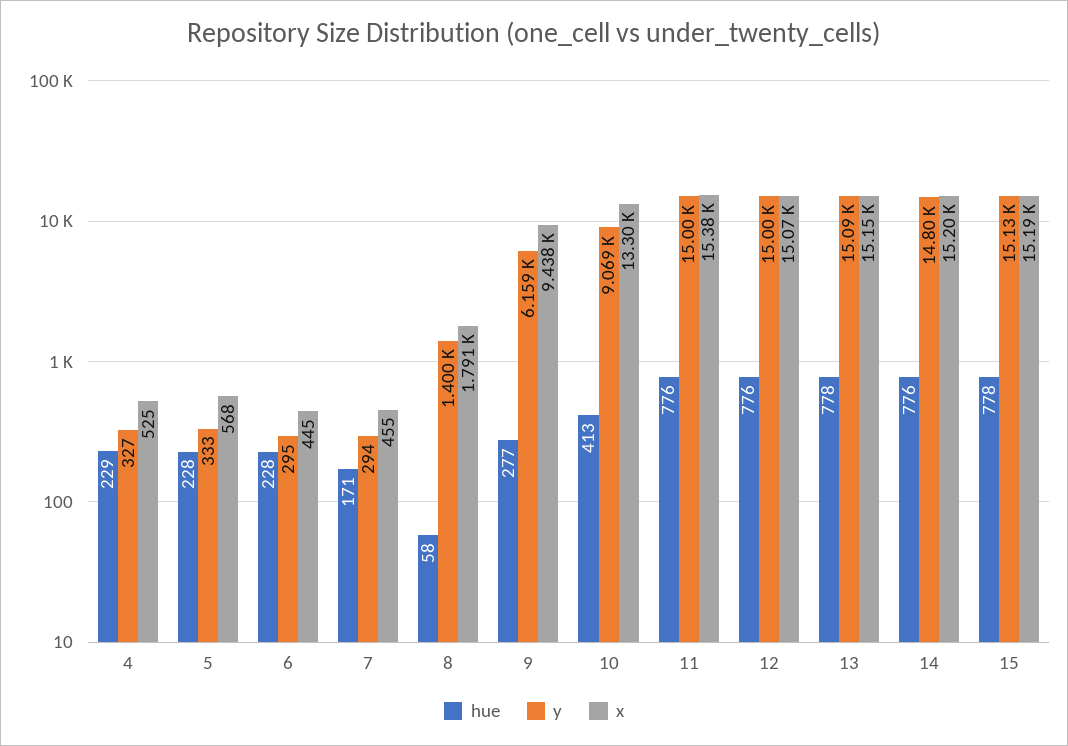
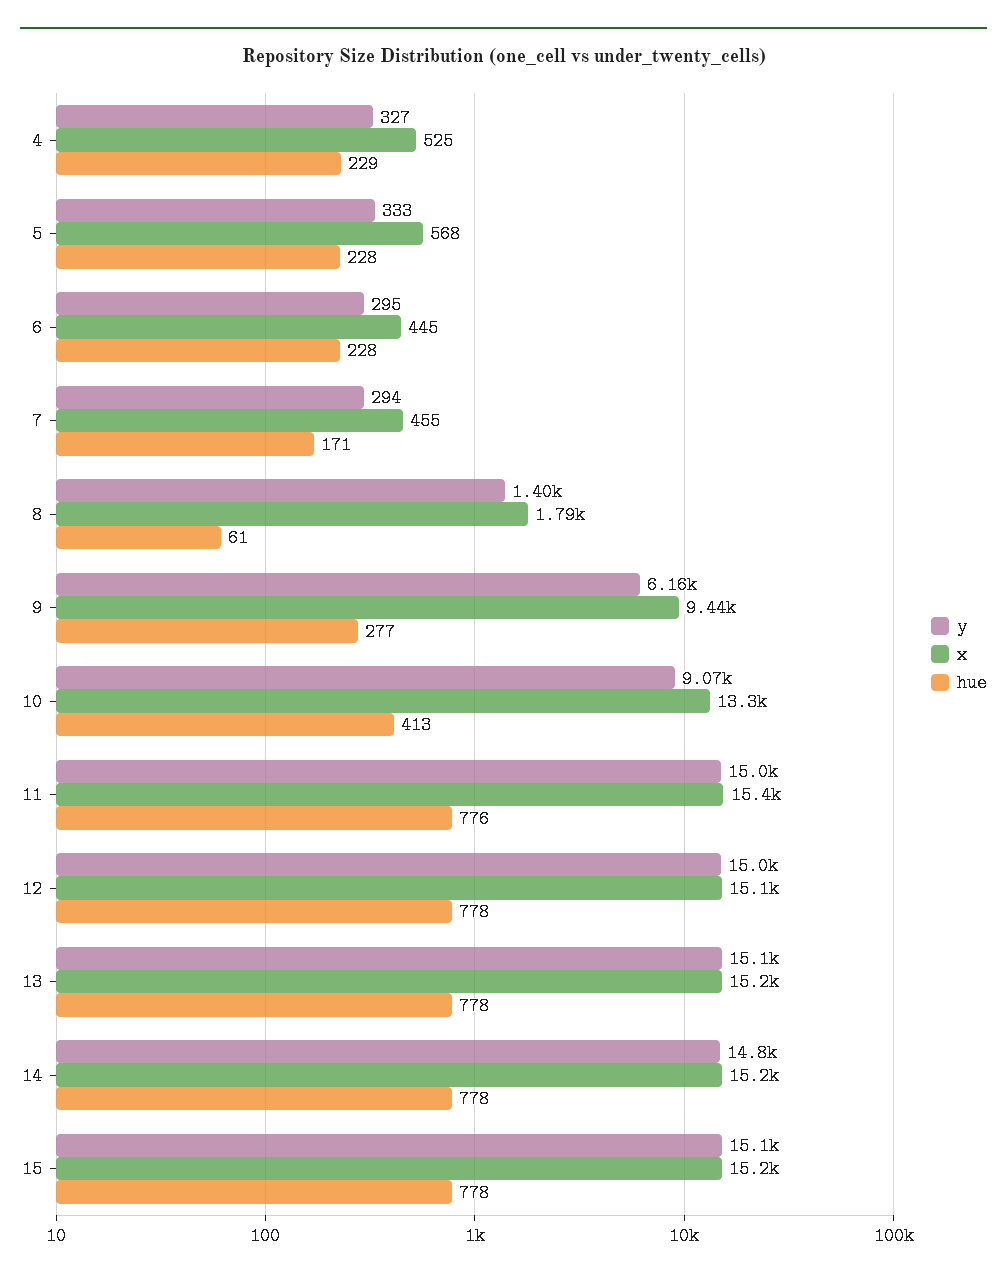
  {
    "hue": {
      "4": 229,
      "5": 228,
      "6": 228,
      "7": 171,
-     "8": 58,
+     "8": 61,
      "9": 277,
      "10": 413,
      "11": 776,
-     "12": 776,
+     "12": 778,
      "13": 778,
-     "14": 776,
+     "14": 778,
      "15": 778
    },
    "y": {
      "4": 327,
      "5": 333,
      "6": 295,
      "7": 294,
      "8": 1400,
      "9": 6159,
      "10": 9069,
      "11": 15000,
      "12": 15000,
      "13": 15090,
      "14": 14800,
      "15": 15130
    },
    "x": {
      "4": 525,
      "5": 568,
      "6": 445,
      "7": 455,
      "8": 1791,
      "9": 9438,
      "10": 13300,
      "11": 15380,
      "12": 15070,
      "13": 15150,
      "14": 15200,
      "15": 15190
    }
  }

